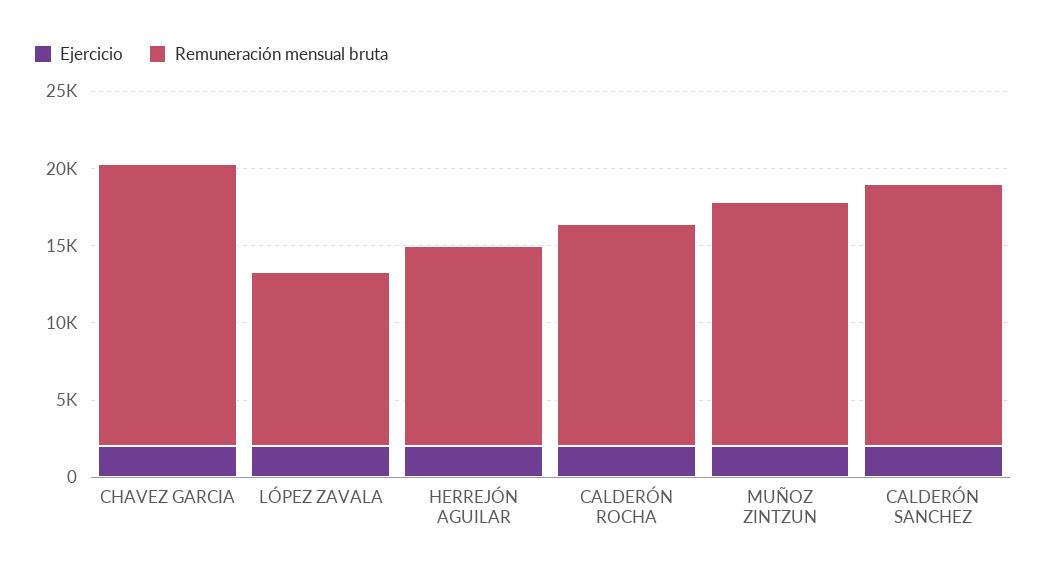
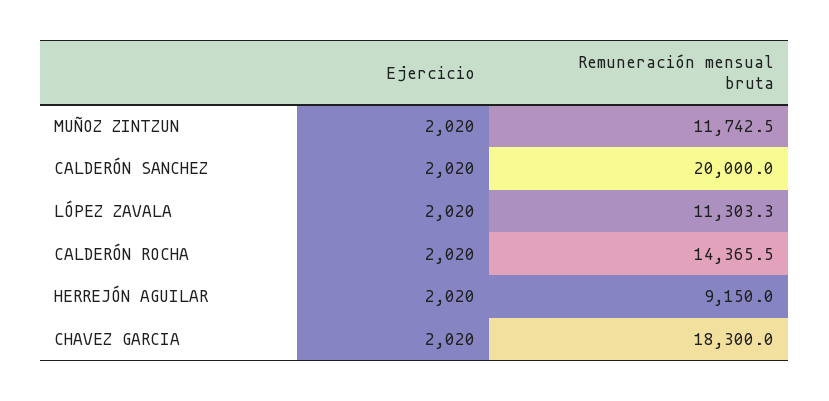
  {
    "Ejercicio": {
      "CHAVEZ GARCIA": 2020,
      "LÓPEZ ZAVALA": 2020,
      "HERREJÓN AGUILAR": 2020,
      "CALDERÓN ROCHA": 2020,
      "MUÑOZ ZINTZUN": 2020,
      "CALDERÓN SANCHEZ": 2020
    },
    "Remuneración mensual bruta": {
      "CHAVEZ GARCIA": 18300,
      "LÓPEZ ZAVALA": 11303.3,
-     "HERREJÓN AGUILAR": 13000,
+     "HERREJÓN AGUILAR": 9150,
      "CALDERÓN ROCHA": 14365.5,
-     "MUÑOZ ZINTZUN": 16000,
+     "MUÑOZ ZINTZUN": 11742.5,
-     "CALDERÓN SANCHEZ": 17000
+     "CALDERÓN SANCHEZ": 20000
    }
  }

